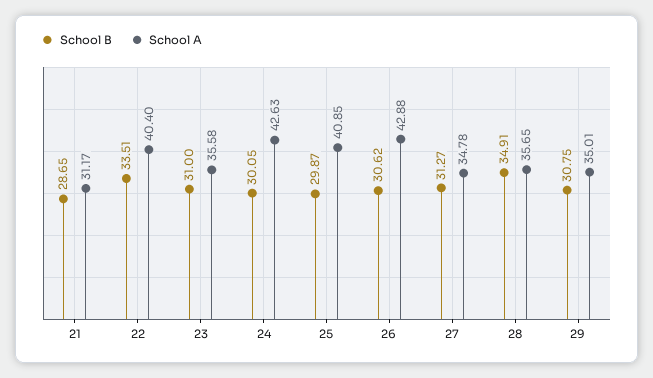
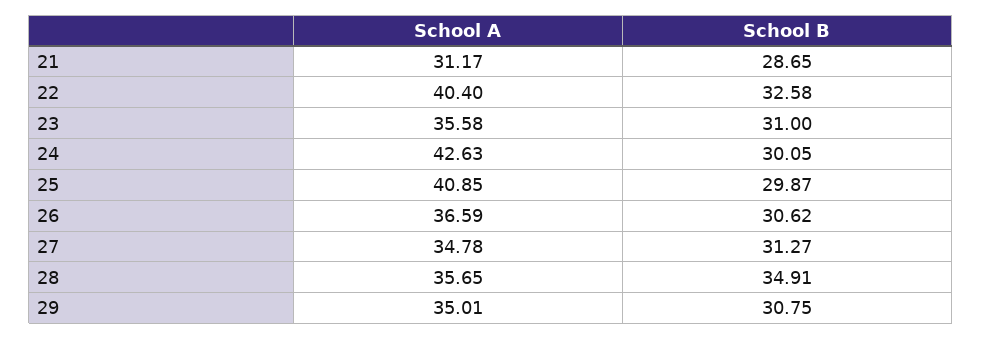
  {
    "School B": {
      "21": 28.65,
-     "22": 33.51,
+     "22": 32.58,
      "23": 31,
      "24": 30.05,
      "25": 29.87,
      "26": 30.62,
      "27": 31.27,
      "28": 34.91,
      "29": 30.75
    },
    "School A": {
      "21": 31.17,
      "22": 40.4,
      "23": 35.58,
      "24": 42.63,
      "25": 40.85,
-     "26": 42.88,
+     "26": 36.59,
      "27": 34.78,
      "28": 35.65,
      "29": 35.01
    }
  }

